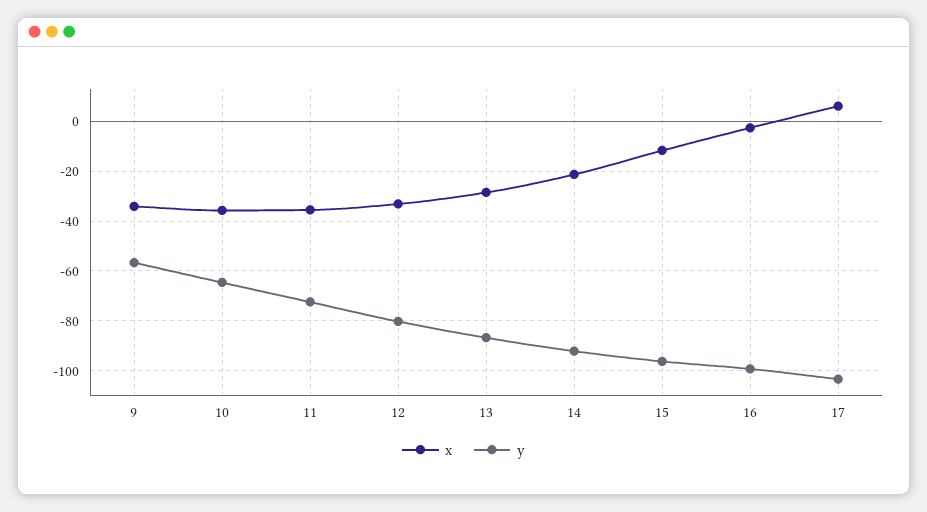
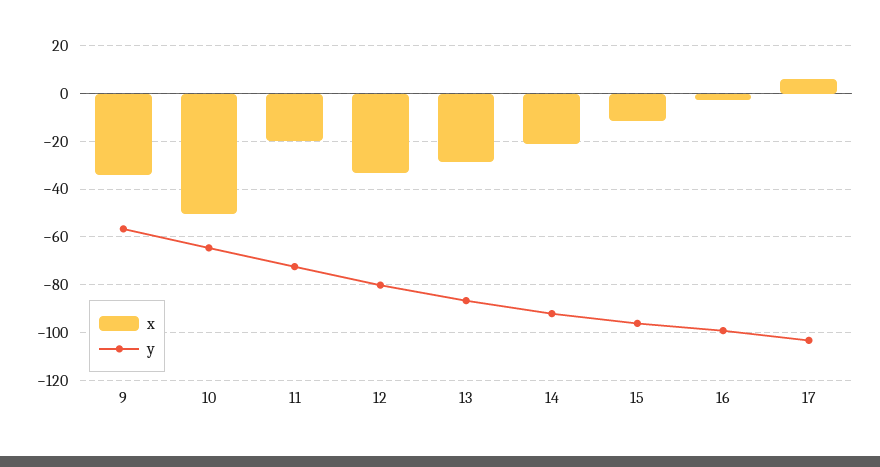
  {
    "x": {
      "9": -35,
-     "10": -35,
+     "10": -50,
-     "11": -35,
+     "11": -20,
      "12": -32.5,
      "13": -27.5,
      "14": -22.5,
      "15": -12.5,
      "16": -2.5,
      "17": 5
    },
    "y": {
      "9": -57.5,
      "10": -65,
      "11": -72.5,
      "12": -80,
      "13": -87.5,
      "14": -92.5,
      "15": -95,
      "16": -100,
      "17": -102.5
    }
  }

